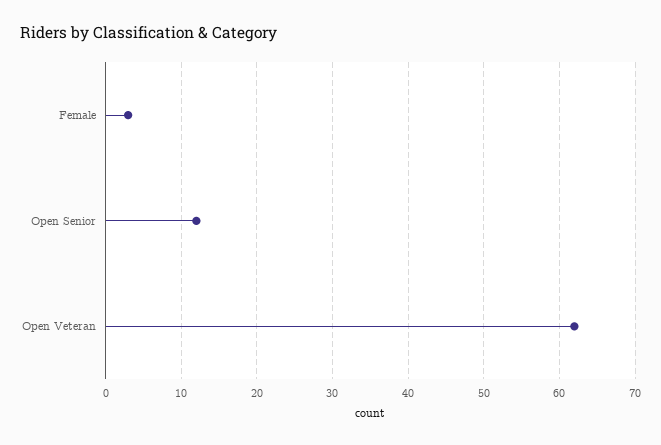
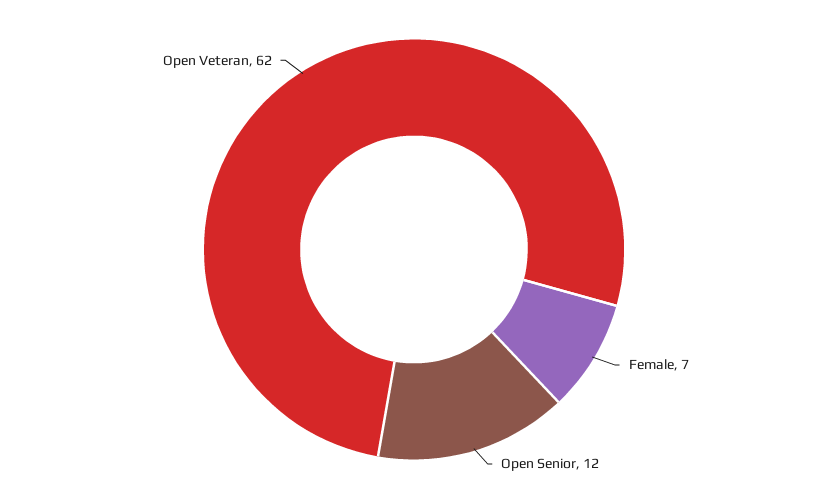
  {
-   "Female": 3,
+   "Female": 7,
    "Open Senior": 12,
    "Open Veteran": 62
  }

